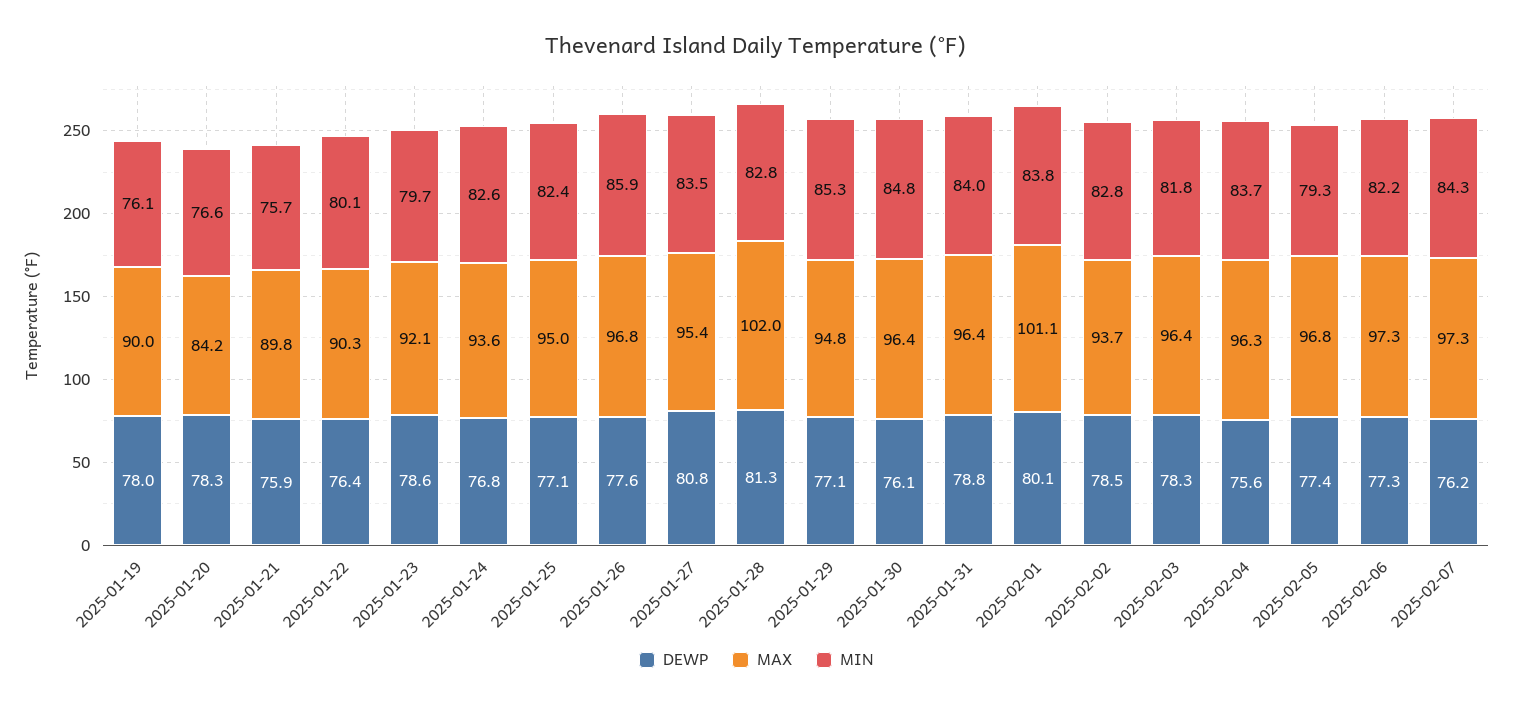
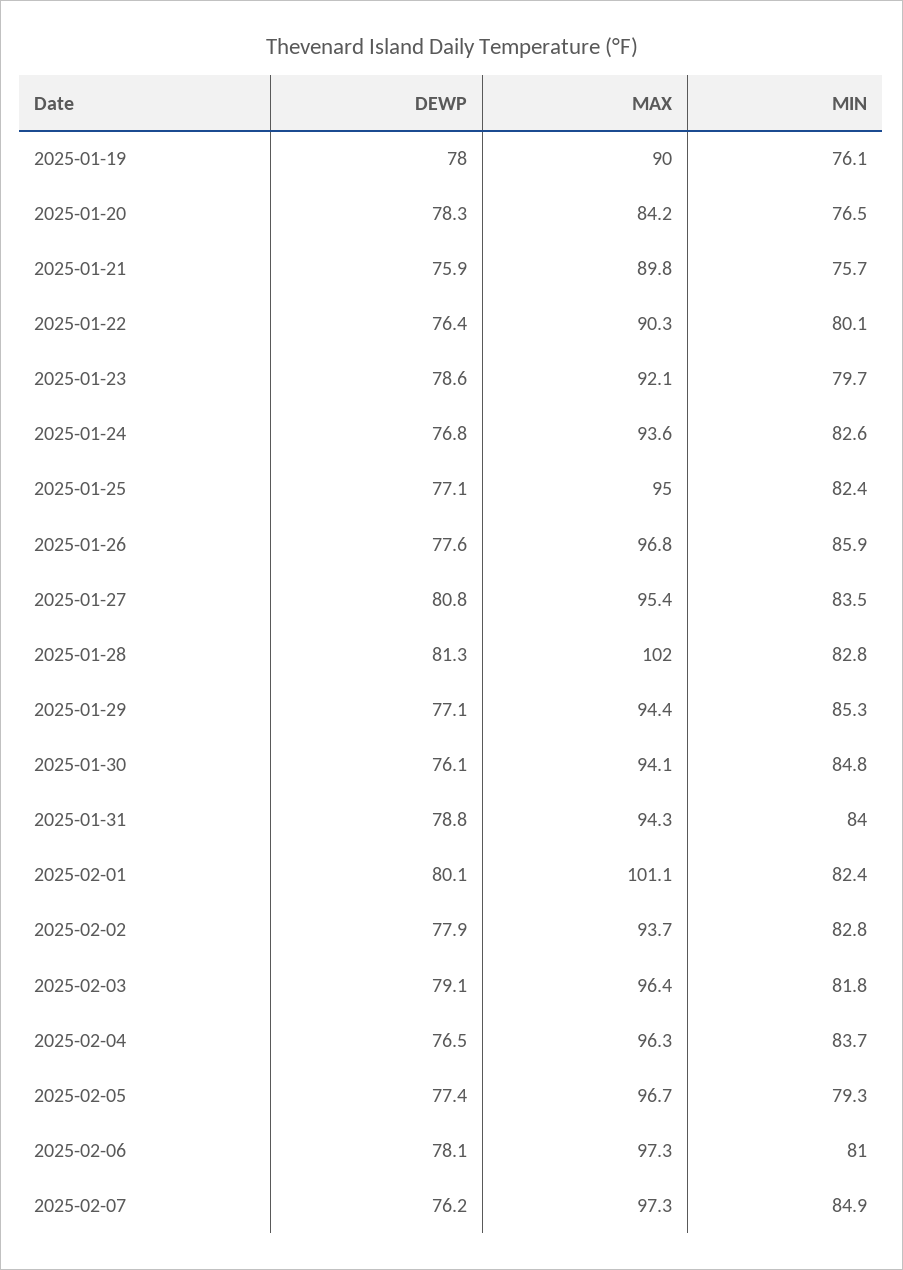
  {
    "DEWP": {
      "2025-01-19": 78,
      "2025-01-20": 78.3,
      "2025-01-21": 75.9,
      "2025-01-22": 76.4,
      "2025-01-23": 78.6,
      "2025-01-24": 76.8,
      "2025-01-25": 77.1,
      "2025-01-26": 77.6,
      "2025-01-27": 80.8,
      "2025-01-28": 81.3,
      "2025-01-29": 77.1,
      "2025-01-30": 76.1,
      "2025-01-31": 78.8,
      "2025-02-01": 80.1,
-     "2025-02-02": 78.5,
+     "2025-02-02": 77.9,
-     "2025-02-03": 78.3,
+     "2025-02-03": 79.1,
-     "2025-02-04": 75.6,
+     "2025-02-04": 76.5,
      "2025-02-05": 77.4,
-     "2025-02-06": 77.3,
+     "2025-02-06": 78.1,
      "2025-02-07": 76.2
    },
    "MAX": {
      "2025-01-19": 90,
      "2025-01-20": 84.2,
      "2025-01-21": 89.8,
      "2025-01-22": 90.3,
      "2025-01-23": 92.1,
      "2025-01-24": 93.6,
      "2025-01-25": 95,
      "2025-01-26": 96.8,
      "2025-01-27": 95.4,
      "2025-01-28": 102,
-     "2025-01-29": 94.8,
+     "2025-01-29": 94.4,
-     "2025-01-30": 96.4,
+     "2025-01-30": 94.1,
-     "2025-01-31": 96.4,
+     "2025-01-31": 94.3,
      "2025-02-01": 101.1,
      "2025-02-02": 93.7,
      "2025-02-03": 96.4,
      "2025-02-04": 96.3,
-     "2025-02-05": 96.8,
+     "2025-02-05": 96.7,
      "2025-02-06": 97.3,
      "2025-02-07": 97.3
    },
    "MIN": {
      "2025-01-19": 76.1,
-     "2025-01-20": 76.6,
+     "2025-01-20": 76.5,
      "2025-01-21": 75.7,
      "2025-01-22": 80.1,
      "2025-01-23": 79.7,
      "2025-01-24": 82.6,
      "2025-01-25": 82.4,
      "2025-01-26": 85.9,
      "2025-01-27": 83.5,
      "2025-01-28": 82.8,
      "2025-01-29": 85.3,
      "2025-01-30": 84.8,
      "2025-01-31": 84,
-     "2025-02-01": 83.8,
+     "2025-02-01": 82.4,
      "2025-02-02": 82.8,
      "2025-02-03": 81.8,
      "2025-02-04": 83.7,
      "2025-02-05": 79.3,
-     "2025-02-06": 82.2,
+     "2025-02-06": 81,
-     "2025-02-07": 84.3
+     "2025-02-07": 84.9
    }
  }

